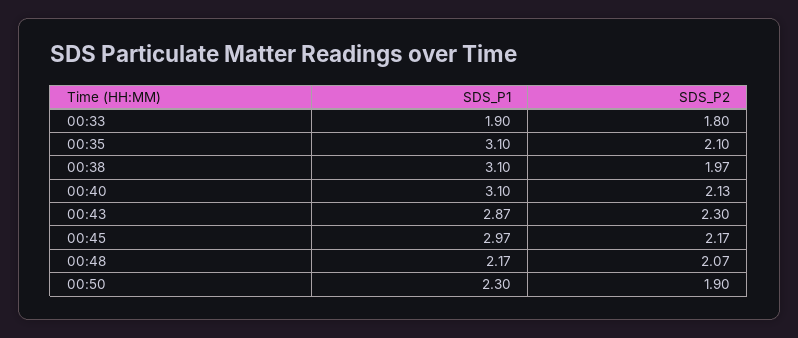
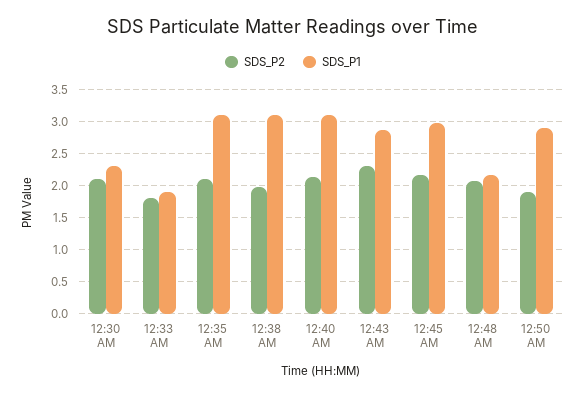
  {
    "SDS_P1": {
      "00:33": 1.9,
      "00:35": 3.1,
      "00:38": 3.1,
      "00:40": 3.1,
      "00:43": 2.87,
      "00:45": 2.97,
      "00:48": 2.17,
-     "00:50": 2.3
+     "00:50": 2.9,
+     "12:30 AM": 2.3
    },
    "SDS_P2": {
      "00:33": 1.8,
      "00:35": 2.1,
      "00:38": 1.97,
      "00:40": 2.13,
      "00:43": 2.3,
      "00:45": 2.17,
      "00:48": 2.07,
-     "00:50": 1.9
+     "00:50": 1.9,
+     "12:30 AM": 2.1
    }
  }

